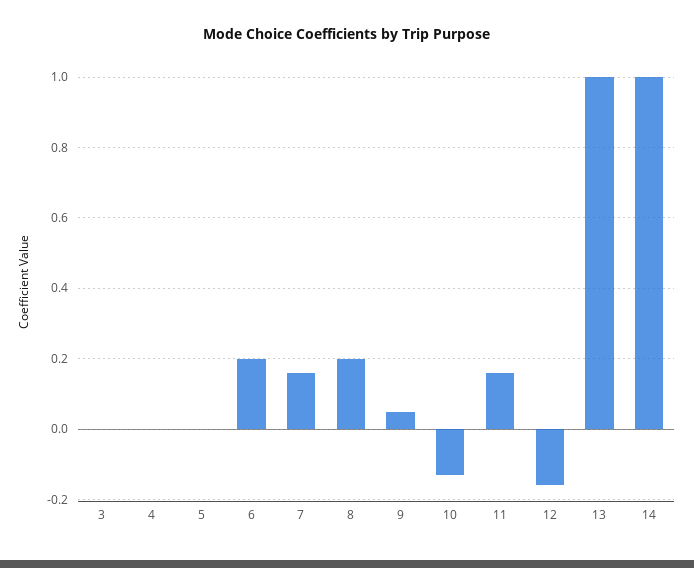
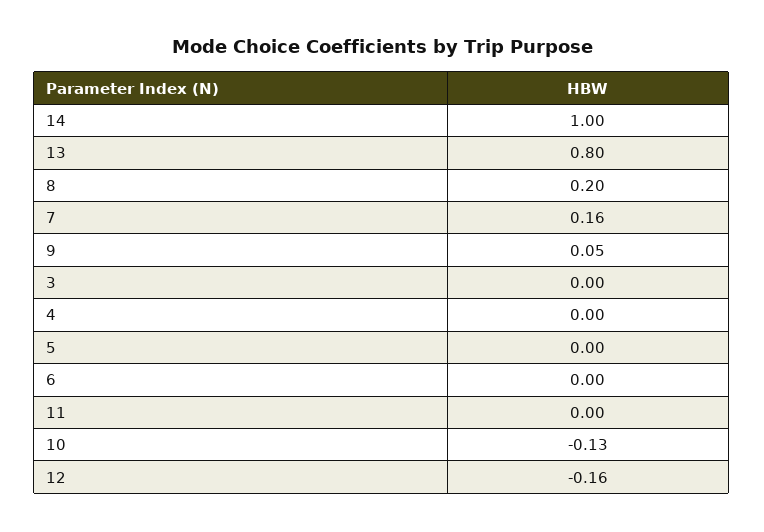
  {
    "3": 0,
    "4": 0,
    "5": 0,
-   "6": 0.2,
+   "6": 0,
    "7": 0.16,
    "8": 0.2,
    "9": 0.05,
    "10": -0.13,
-   "11": 0.15,
+   "11": 0,
    "12": -0.16,
-   "13": 1,
+   "13": 0.8,
    "14": 1
  }

